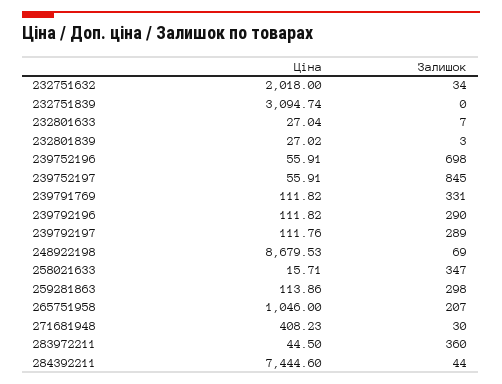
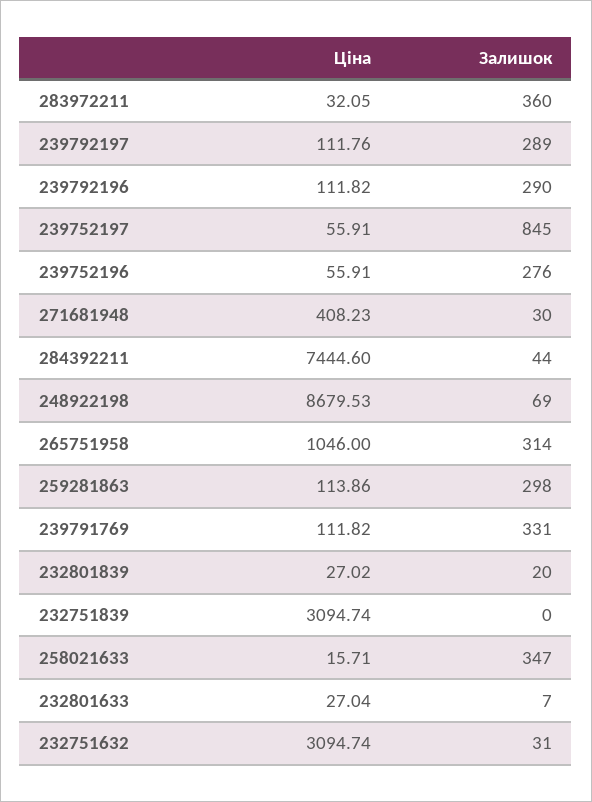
  {
    "Ціна": {
-     "232751632": 2018,
+     "232751632": 3094.74,
      "232751839": 3094.74,
      "232801633": 27.04,
      "232801839": 27.02,
      "239752196": 55.91,
      "239752197": 55.91,
      "239791769": 111.82,
      "239792196": 111.82,
      "239792197": 111.76,
      "248922198": 8679.53,
      "258021633": 15.71,
      "259281863": 113.86,
      "265751958": 1046,
      "271681948": 408.23,
-     "283972211": 44.5,
+     "283972211": 32.05,
      "284392211": 7444.6
    },
    "Залишок": {
-     "232751632": 34,
+     "232751632": 31,
      "232751839": 0,
      "232801633": 7,
-     "232801839": 3,
+     "232801839": 20,
-     "239752196": 698,
+     "239752196": 276,
      "239752197": 845,
      "239791769": 331,
      "239792196": 290,
      "239792197": 289,
      "248922198": 69,
      "258021633": 347,
      "259281863": 298,
-     "265751958": 207,
+     "265751958": 314,
      "271681948": 30,
      "283972211": 360,
      "284392211": 44
    }
  }

